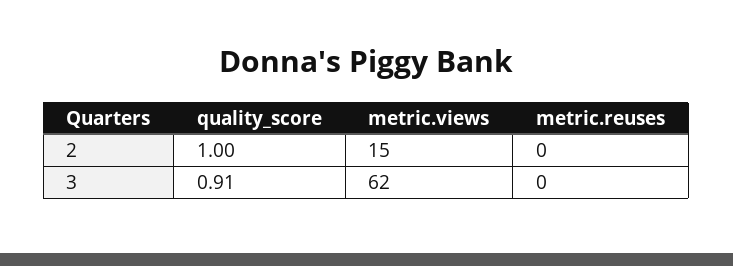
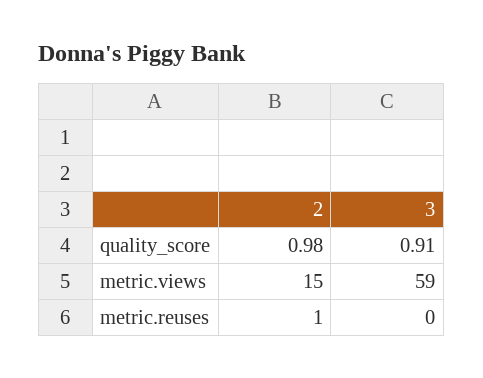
  {
    "quality_score": {
-     "2": 1,
+     "2": 0.98,
      "3": 0.91
    },
    "metric.views": {
      "2": 15,
-     "3": 62
+     "3": 59
    },
    "metric.reuses": {
-     "2": 0,
+     "2": 1,
      "3": 0
    }
  }

